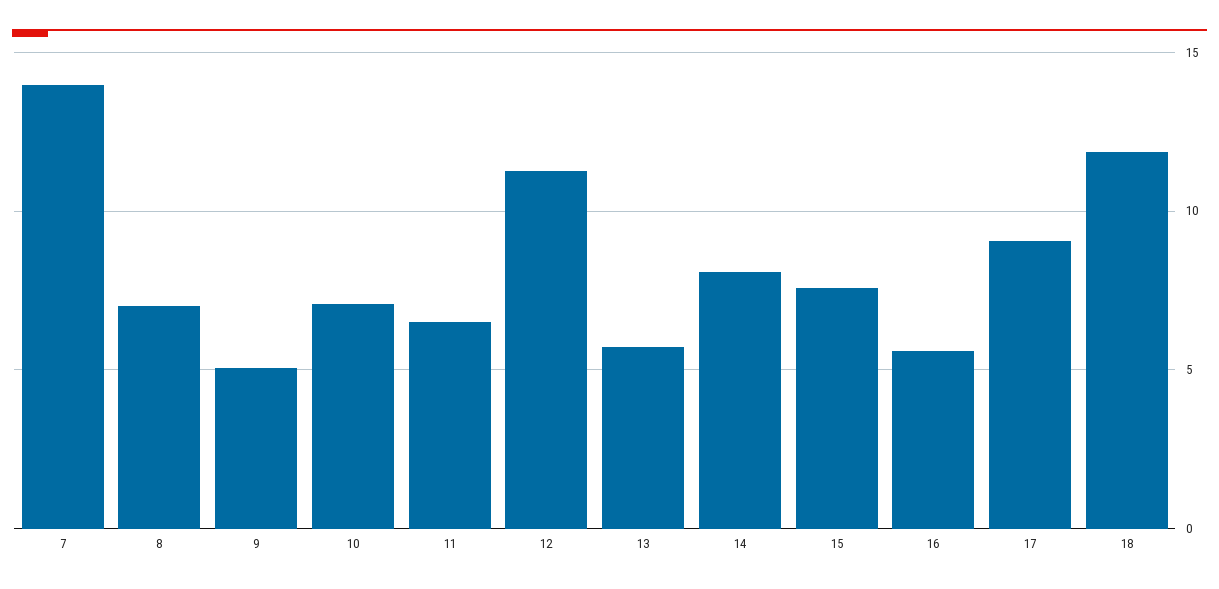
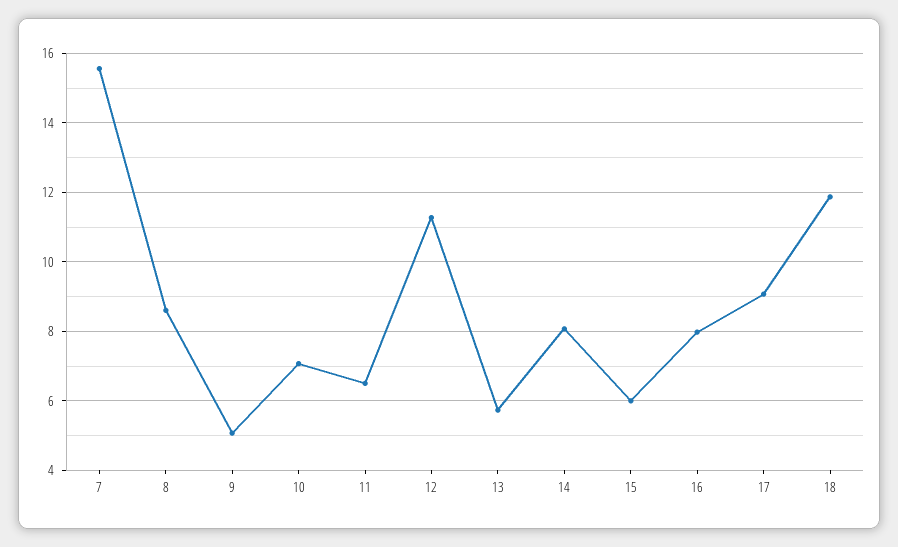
  {
-   "7": 14,
+   "7": 15.6,
-   "8": 7,
+   "8": 8.6,
    "9": 5,
    "10": 7,
    "11": 6.6,
    "12": 11.2,
    "13": 5.8,
    "14": 8,
-   "15": 7.5,
+   "15": 6,
-   "16": 5.5,
+   "16": 8,
    "17": 9,
    "18": 11.8
  }

